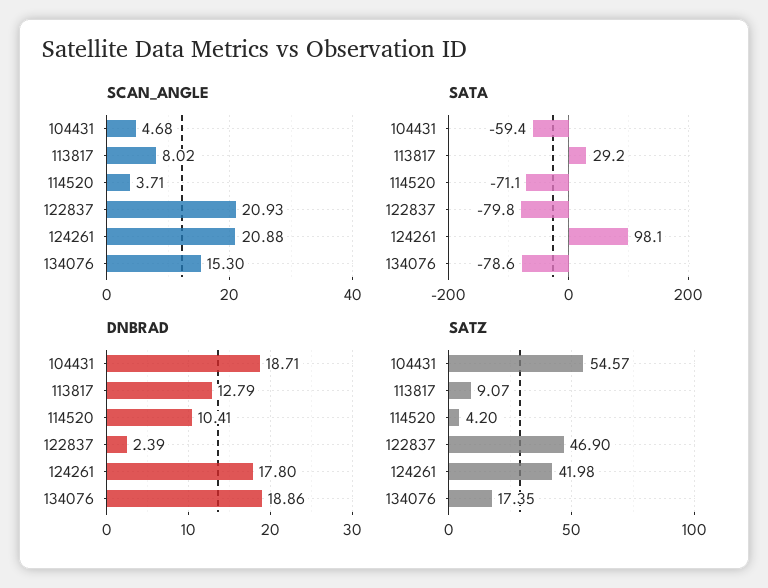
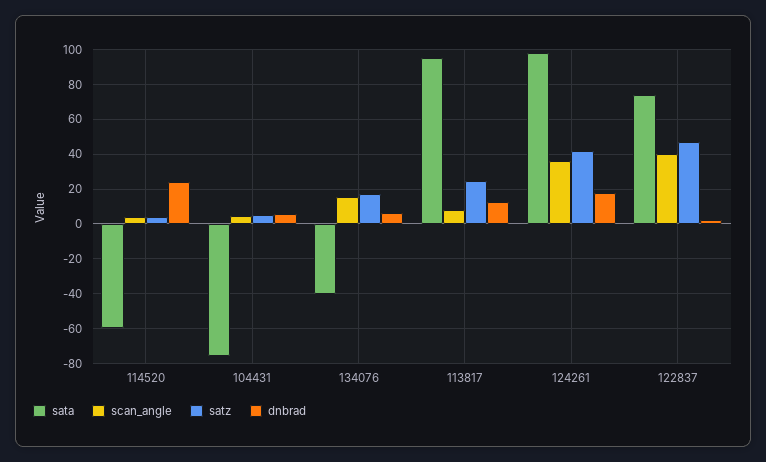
  {
    "SCAN_ANGLE": {
      "104431": 4.68,
      "113817": 8.02,
      "114520": 3.71,
-     "122837": 20.93,
+     "122837": 40,
-     "124261": 20.88,
+     "124261": 35,
      "134076": 15.3
    },
    "SATA": {
-     "104431": -59.4,
+     "104431": -75,
-     "113817": 29.2,
+     "113817": 95,
-     "114520": -71.1,
+     "114520": -60,
-     "122837": -79.8,
+     "122837": 75,
      "124261": 98.1,
-     "134076": -78.6
+     "134076": -40
    },
    "DNBRAD": {
-     "104431": 18.71,
+     "104431": 5,
      "113817": 12.79,
-     "114520": 10.41,
+     "114520": 25,
      "122837": 2.39,
      "124261": 17.8,
-     "134076": 18.86
+     "134076": 5
    },
    "SATZ": {
-     "104431": 54.57,
+     "104431": 5,
-     "113817": 9.07,
+     "113817": 25,
      "114520": 4.2,
      "122837": 46.9,
      "124261": 41.98,
      "134076": 17.35
    }
  }

